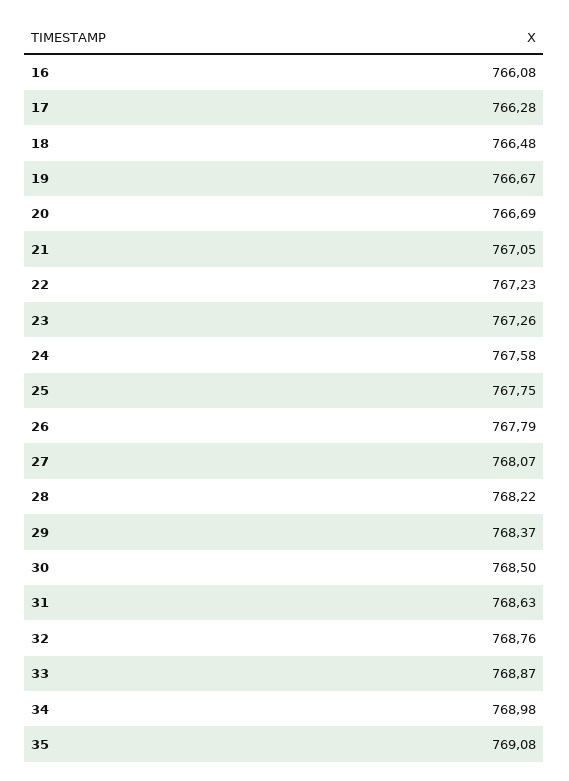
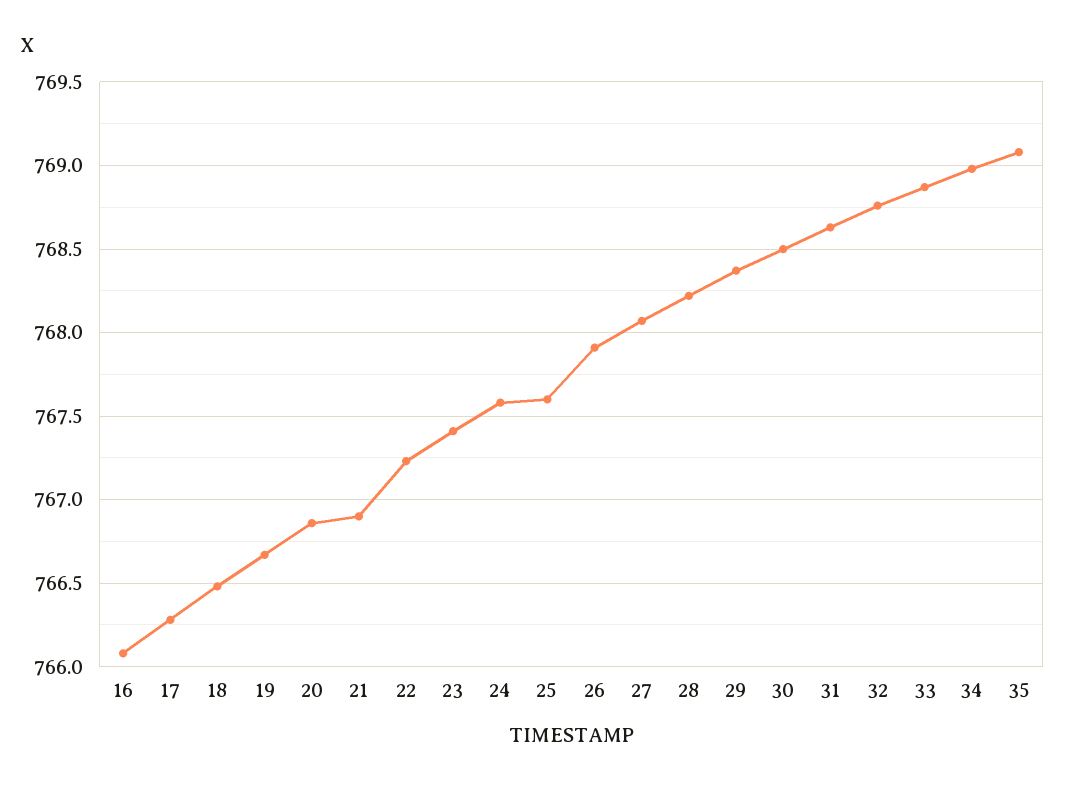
  {
    "16": 766.08,
    "17": 766.28,
    "18": 766.48,
    "19": 766.67,
-   "20": 766.69,
+   "20": 766.85,
-   "21": 767.05,
+   "21": 766.9,
    "22": 767.23,
-   "23": 767.26,
+   "23": 767.4,
    "24": 767.58,
-   "25": 767.75,
+   "25": 767.6,
-   "26": 767.79,
+   "26": 767.9,
    "27": 768.07,
    "28": 768.22,
    "29": 768.37,
    "30": 768.5,
    "31": 768.63,
    "32": 768.76,
    "33": 768.87,
    "34": 768.98,
    "35": 769.08
  }

